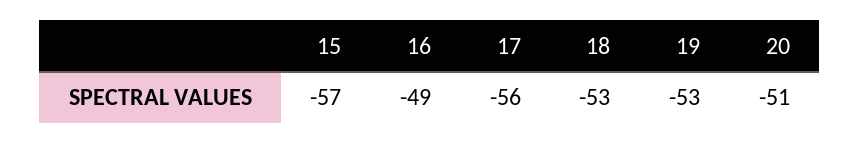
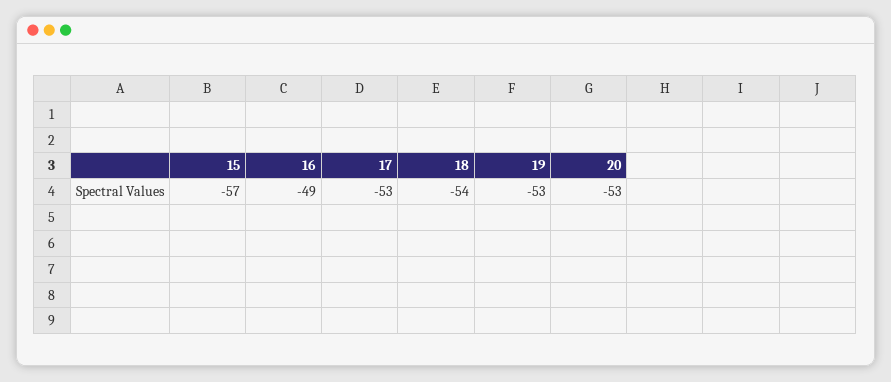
  {
    "15": -57,
    "16": -49,
-   "17": -56,
+   "17": -53,
-   "18": -53,
+   "18": -54,
    "19": -53,
-   "20": -51
+   "20": -53
  }

